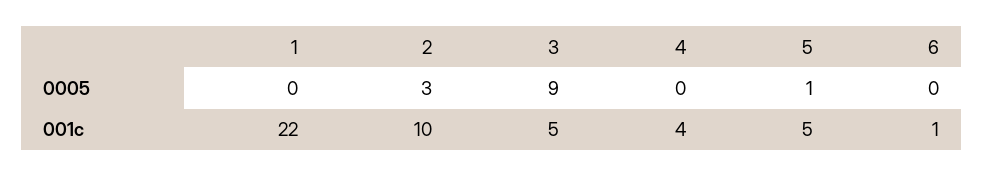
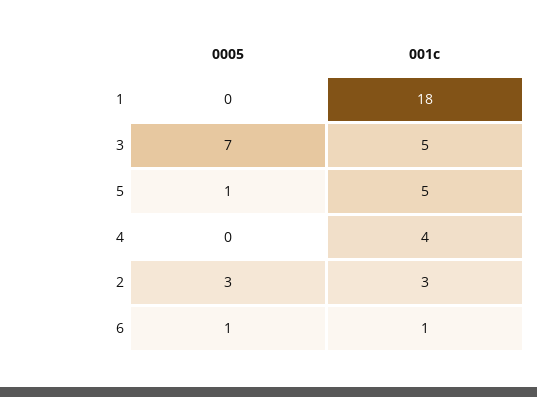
  {
    "1": {
      "0005": 0,
-     "001c": 22
+     "001c": 18
    },
    "2": {
      "0005": 3,
-     "001c": 10
+     "001c": 3
    },
    "3": {
-     "0005": 9,
+     "0005": 7,
      "001c": 5
    },
    "4": {
      "0005": 0,
      "001c": 4
    },
    "5": {
      "0005": 1,
      "001c": 5
    },
    "6": {
-     "0005": 0,
+     "0005": 1,
      "001c": 1
    }
  }

